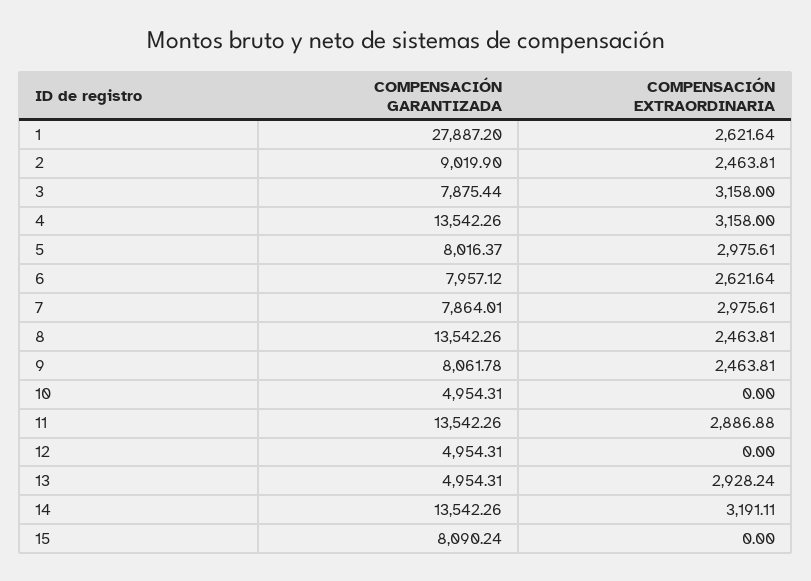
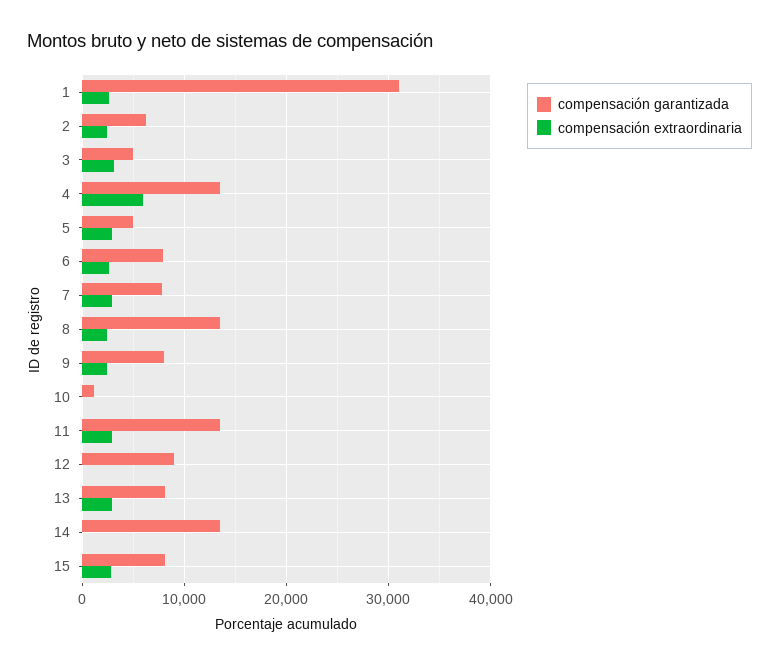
  {
    "COMPENSACIÓN GARANTIZADA": {
-     "1": 27887.2,
+     "1": 31000,
-     "2": 9019.9,
+     "2": 6000,
-     "3": 7875.44,
+     "3": 5000,
      "4": 13542.26,
-     "5": 8016.37,
+     "5": 5000,
      "6": 7957.12,
      "7": 7864.01,
      "8": 13542.26,
      "9": 8061.78,
-     "10": 4954.31,
+     "10": 1000,
      "11": 13542.26,
-     "12": 4954.31,
+     "12": 9000,
-     "13": 4954.31,
+     "13": 8000,
      "14": 13542.26,
      "15": 8090.24
    },
    "COMPENSACIÓN EXTRAORDINARIA": {
      "1": 2621.64,
      "2": 2463.81,
      "3": 3158,
-     "4": 3158,
+     "4": 6000,
      "5": 2975.61,
      "6": 2621.64,
      "7": 2975.61,
      "8": 2463.81,
      "9": 2463.81,
      "10": 0,
      "11": 2886.88,
      "12": 0,
      "13": 2928.24,
-     "14": 3191.11,
+     "14": 0,
-     "15": 0
+     "15": 3000
    }
  }

